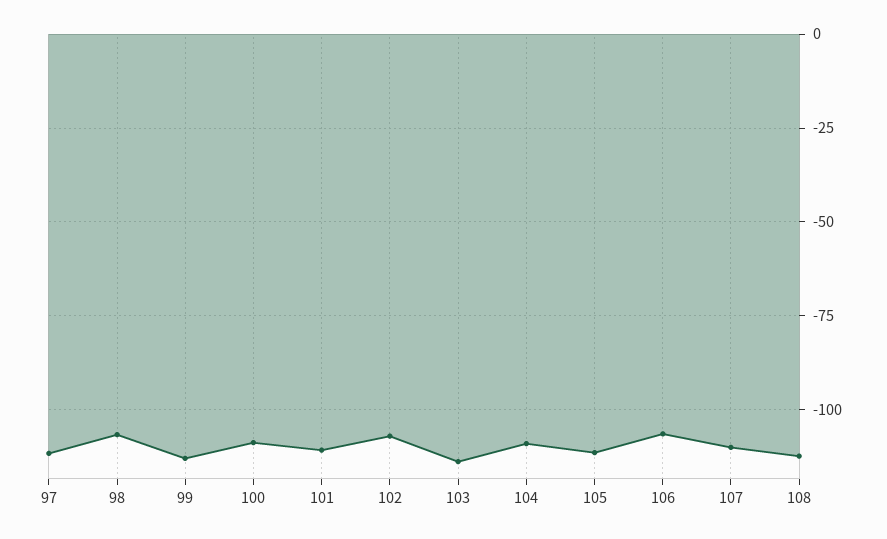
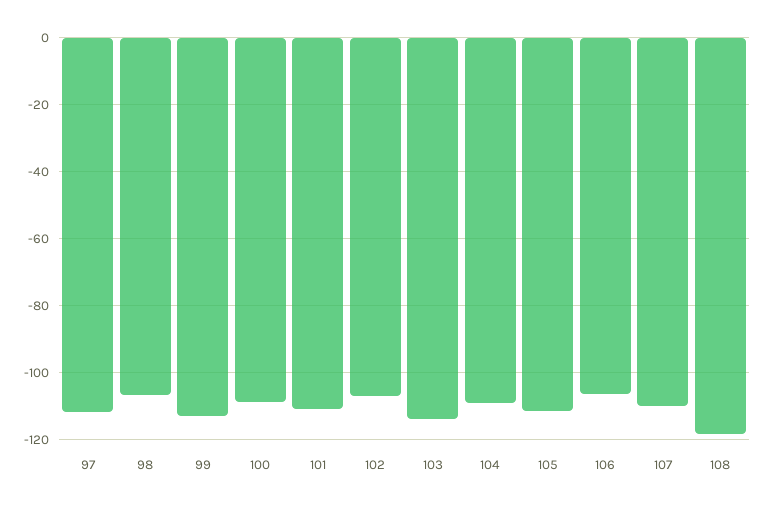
  {
    "97": -112,
    "98": -106,
    "99": -112,
    "100": -108,
    "101": -110,
    "102": -108,
    "103": -114,
    "104": -110,
    "105": -112,
    "106": -106,
    "107": -110,
-   "108": -112.5
+   "108": -118
  }

